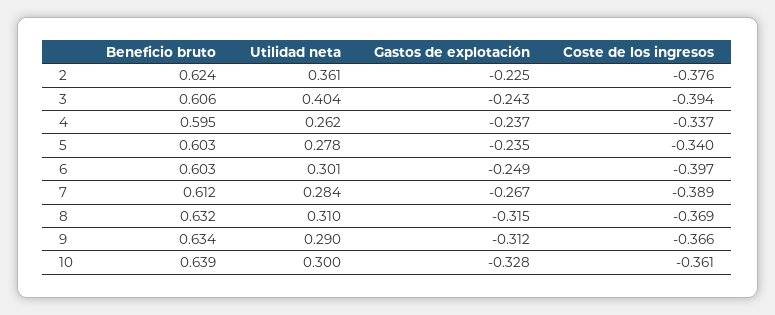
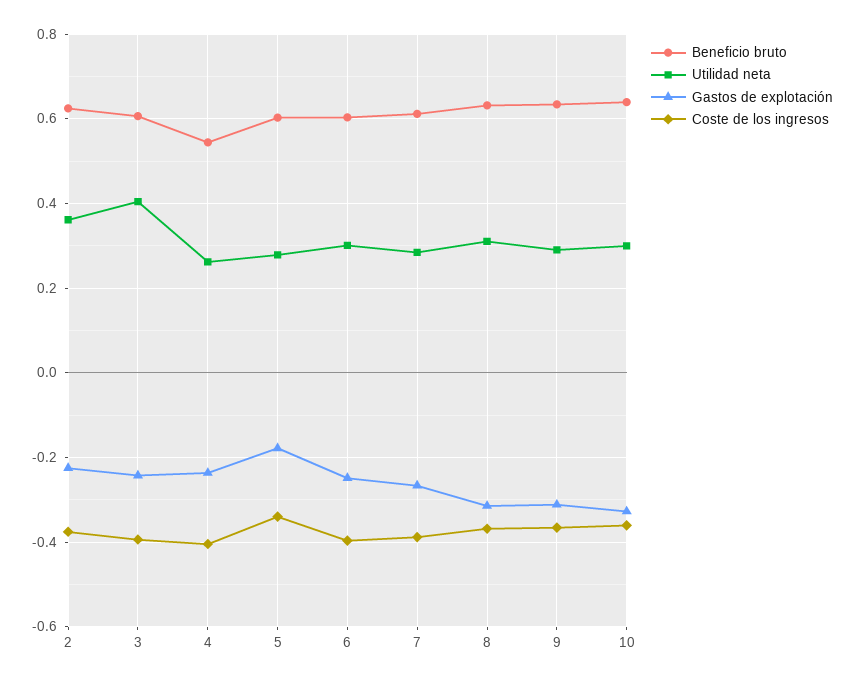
  {
    "Beneficio bruto": {
      "2": 0.624,
      "3": 0.606,
-     "4": 0.595,
+     "4": 0.54,
      "5": 0.603,
      "6": 0.603,
      "7": 0.612,
      "8": 0.632,
      "9": 0.634,
      "10": 0.639
    },
    "Utilidad neta": {
      "2": 0.361,
      "3": 0.404,
      "4": 0.262,
      "5": 0.278,
      "6": 0.301,
      "7": 0.284,
      "8": 0.31,
      "9": 0.29,
      "10": 0.3
    },
    "Gastos de explotación": {
      "2": -0.225,
      "3": -0.243,
      "4": -0.237,
-     "5": -0.235,
+     "5": -0.18,
      "6": -0.249,
      "7": -0.267,
      "8": -0.315,
      "9": -0.312,
      "10": -0.328
    },
    "Coste de los ingresos": {
      "2": -0.376,
      "3": -0.394,
-     "4": -0.337,
+     "4": -0.4,
      "5": -0.34,
      "6": -0.397,
      "7": -0.389,
      "8": -0.369,
      "9": -0.366,
      "10": -0.361
    }
  }

